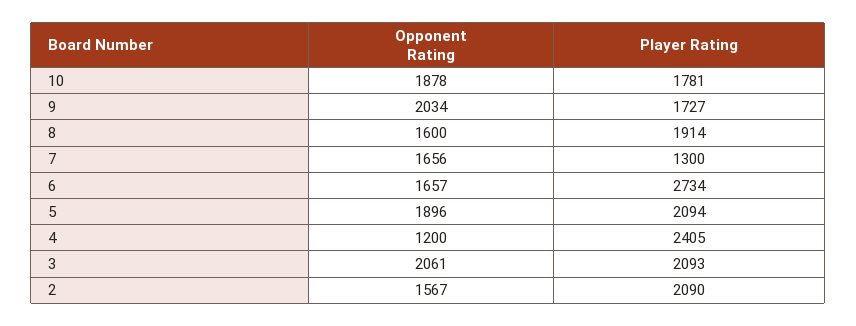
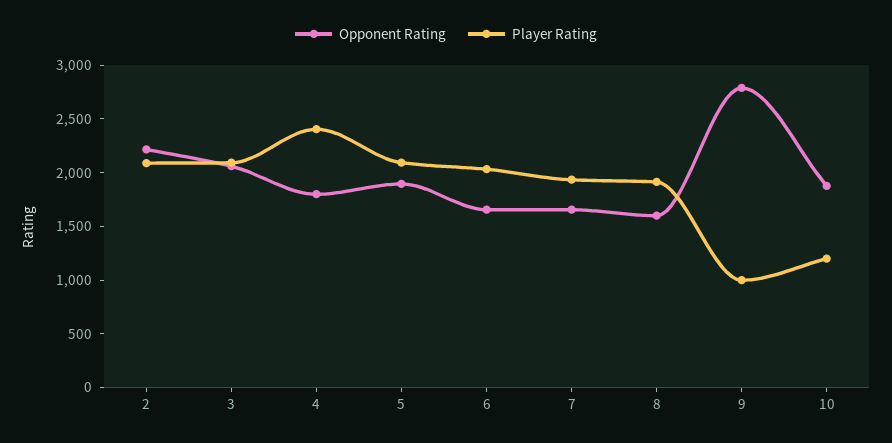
  {
    "Opponent Rating": {
      "10": 1878,
-     "9": 2034,
+     "9": 2800,
      "8": 1600,
      "7": 1656,
      "6": 1657,
      "5": 1896,
-     "4": 1200,
+     "4": 1800,
      "3": 2061,
-     "2": 1567
+     "2": 2200
    },
    "Player Rating": {
-     "10": 1781,
+     "10": 1200,
-     "9": 1727,
+     "9": 1000,
      "8": 1914,
-     "7": 1300,
+     "7": 1900,
-     "6": 2734,
+     "6": 2000,
      "5": 2094,
      "4": 2405,
      "3": 2093,
      "2": 2090
    }
  }

